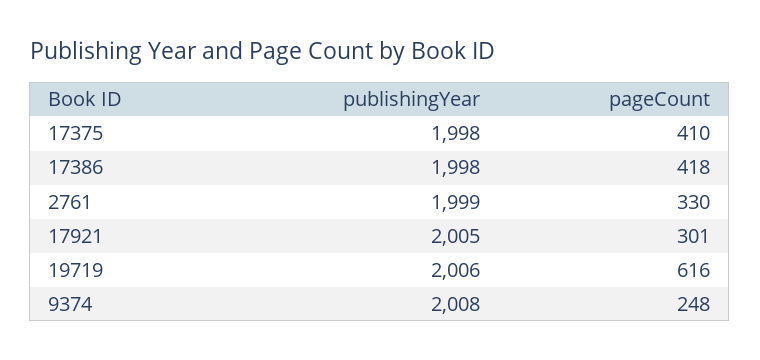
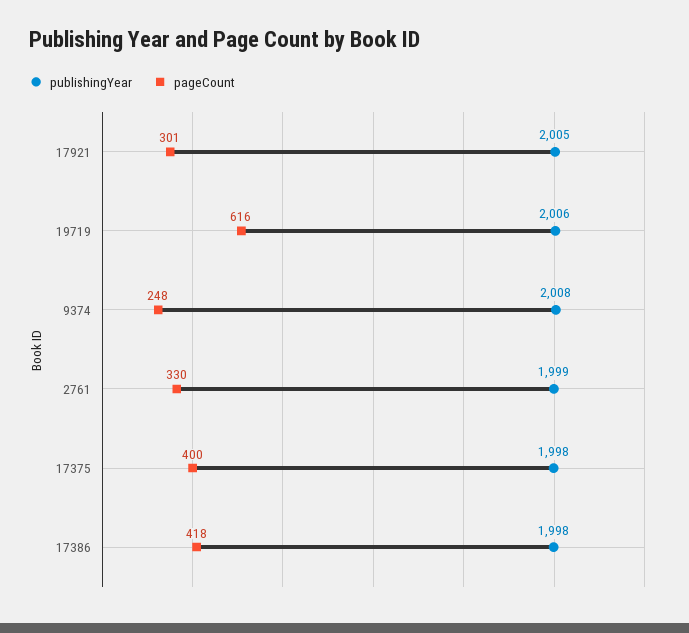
  {
    "publishingYear": {
      "17375": 1998,
      "17386": 1998,
      "2761": 1999,
      "17921": 2005,
      "19719": 2006,
      "9374": 2008
    },
    "pageCount": {
-     "17375": 410,
+     "17375": 400,
      "17386": 418,
      "2761": 330,
      "17921": 301,
      "19719": 616,
      "9374": 248
    }
  }

